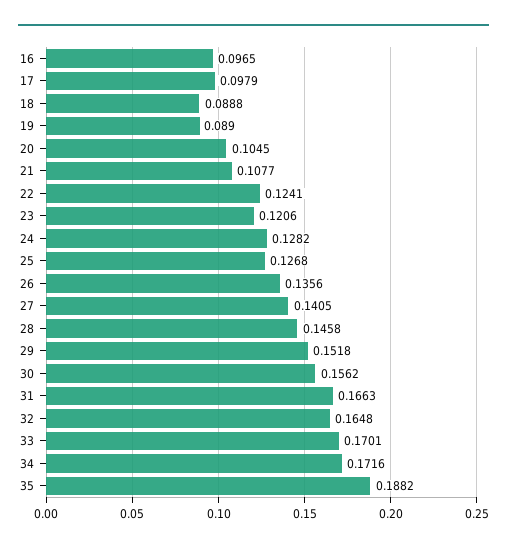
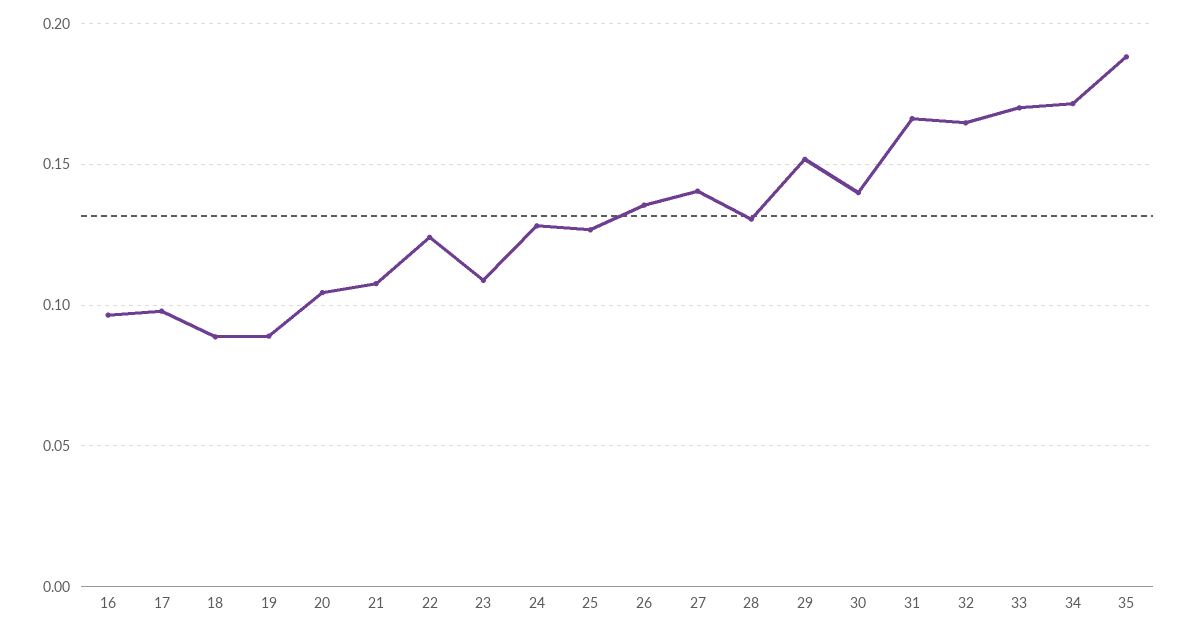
  {
    "16": 0.0965,
    "17": 0.0979,
    "18": 0.0888,
    "19": 0.089,
    "20": 0.1045,
    "21": 0.1077,
    "22": 0.1241,
-   "23": 0.1206,
+   "23": 0.11,
    "24": 0.1282,
    "25": 0.1268,
    "26": 0.1356,
    "27": 0.1405,
-   "28": 0.1458,
+   "28": 0.13,
    "29": 0.1518,
-   "30": 0.1562,
+   "30": 0.14,
    "31": 0.1663,
    "32": 0.1648,
    "33": 0.1701,
    "34": 0.1716,
    "35": 0.1882
  }

